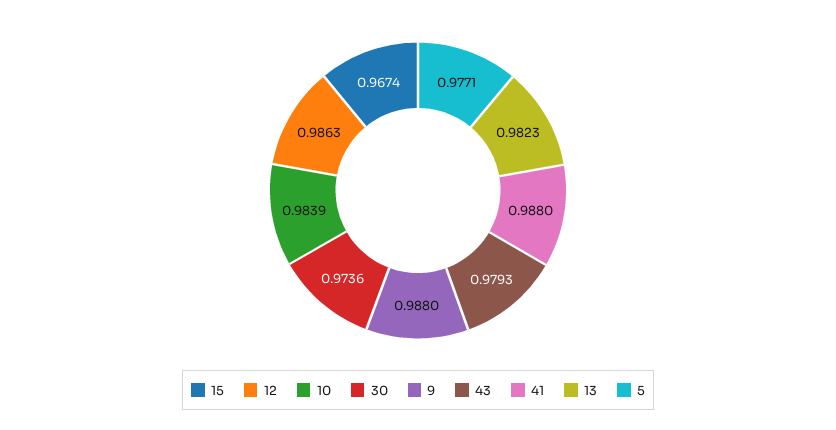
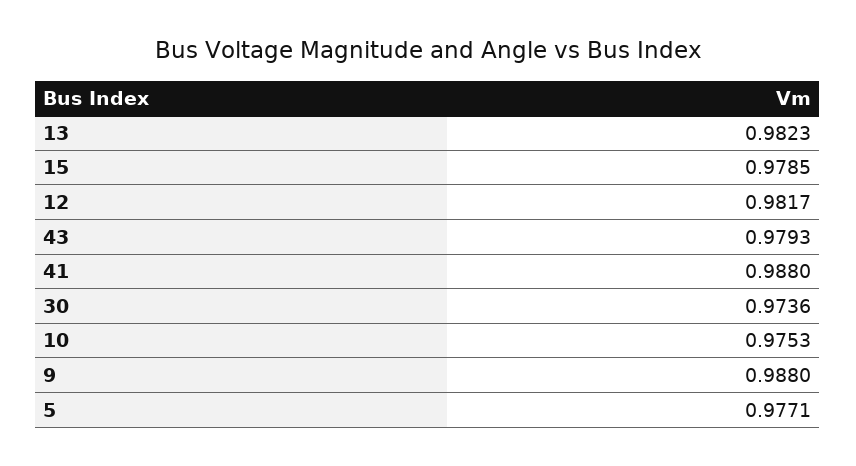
  {
-   "15": 0.9674,
+   "15": 0.9785,
-   "12": 0.9863,
+   "12": 0.9817,
-   "10": 0.9839,
+   "10": 0.9753,
    "30": 0.9736,
    "9": 0.988,
    "43": 0.9793,
    "41": 0.988,
    "13": 0.9823,
    "5": 0.9771
  }

